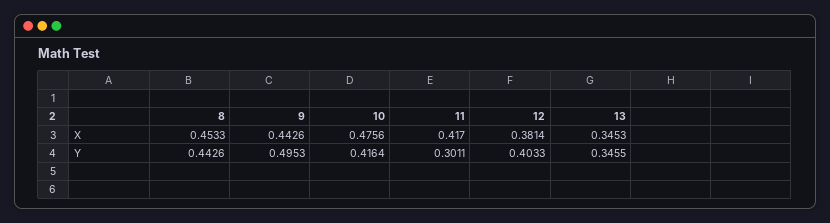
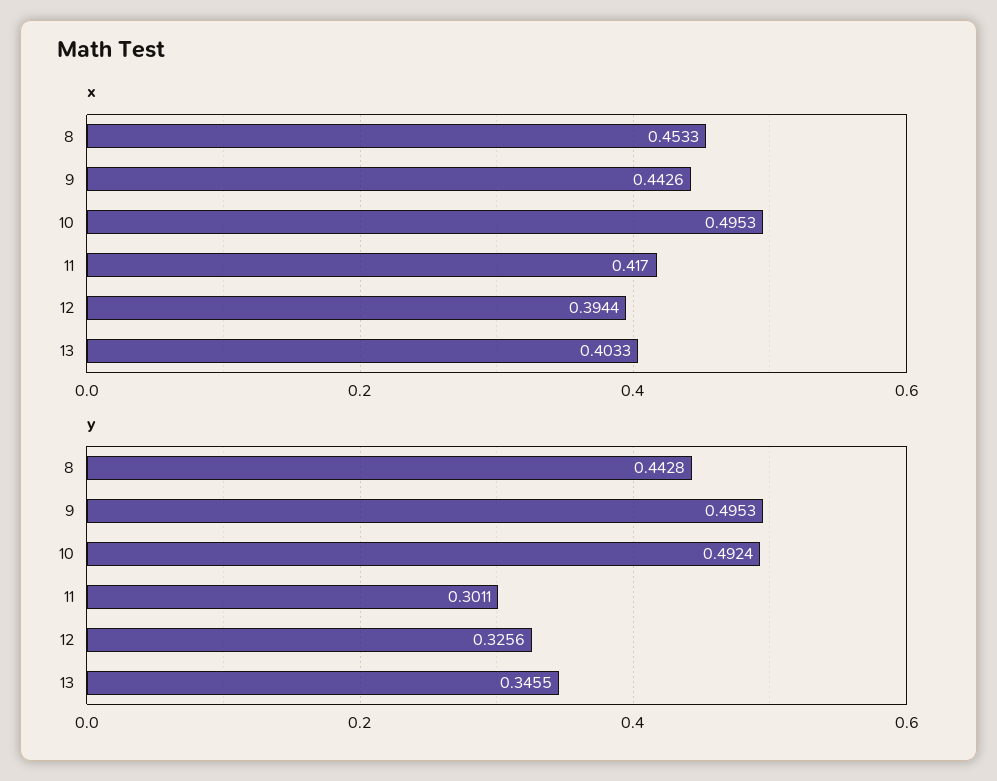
  {
    "X": {
      "8": 0.4533,
      "9": 0.4426,
-     "10": 0.4756,
+     "10": 0.4953,
      "11": 0.417,
-     "12": 0.3814,
+     "12": 0.3944,
-     "13": 0.3453
+     "13": 0.4033
    },
    "Y": {
-     "8": 0.4426,
+     "8": 0.4428,
      "9": 0.4953,
-     "10": 0.4164,
+     "10": 0.4924,
      "11": 0.3011,
-     "12": 0.4033,
+     "12": 0.3256,
      "13": 0.3455
    }
  }

